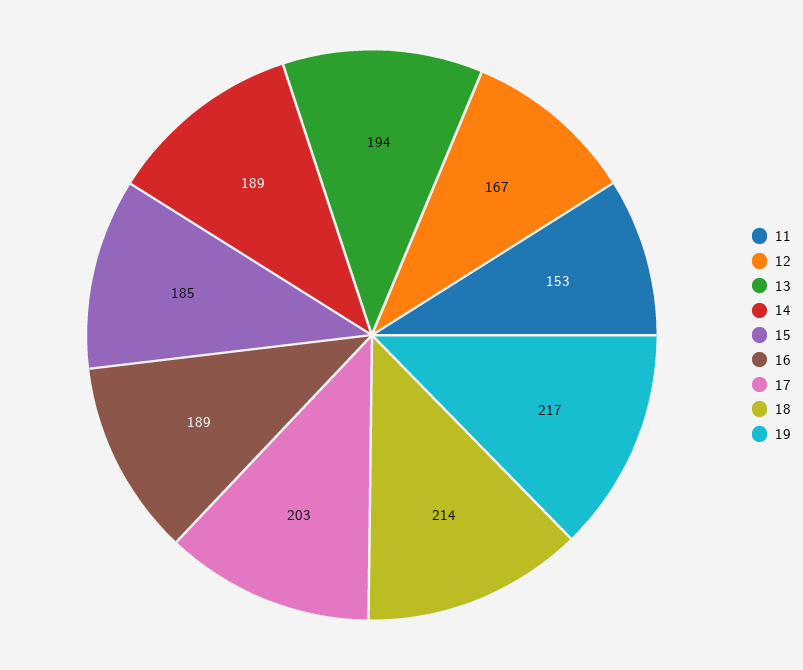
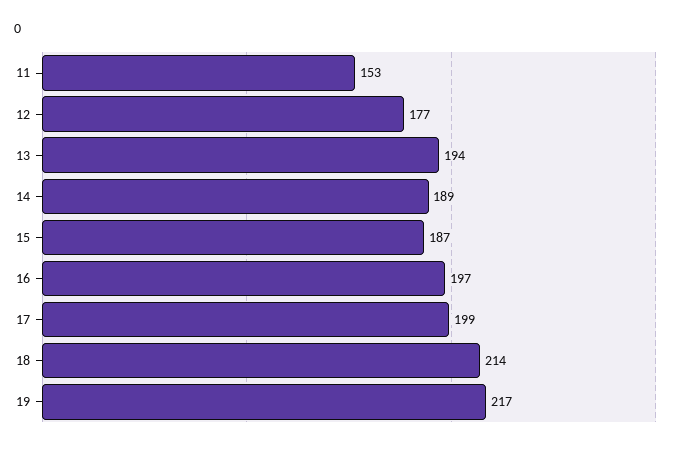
  {
    "11": 153,
-   "12": 167,
+   "12": 177,
    "13": 194,
    "14": 189,
-   "15": 185,
+   "15": 187,
-   "16": 189,
+   "16": 197,
-   "17": 203,
+   "17": 199,
    "18": 214,
    "19": 217
  }

